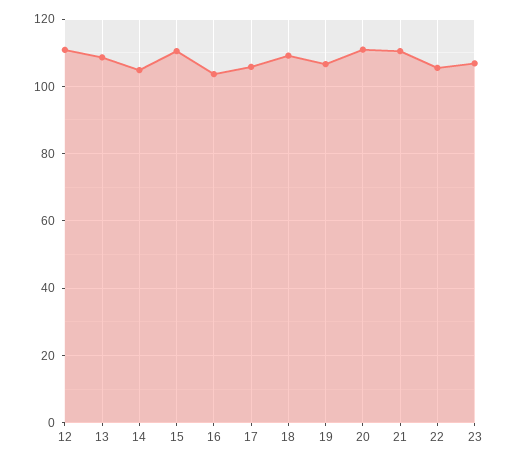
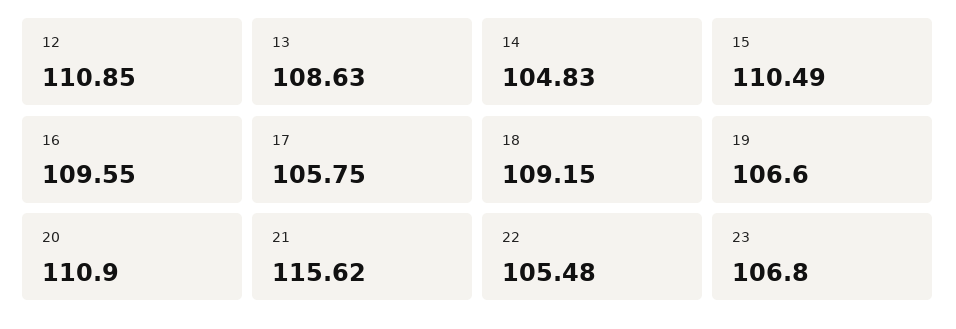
  {
    "12": 110.85,
    "13": 108.63,
    "14": 104.83,
    "15": 110.49,
-   "16": 104,
+   "16": 109.55,
    "17": 105.75,
    "18": 109.15,
    "19": 106.6,
    "20": 110.9,
-   "21": 110,
+   "21": 115.62,
    "22": 105.48,
    "23": 106.8
  }

